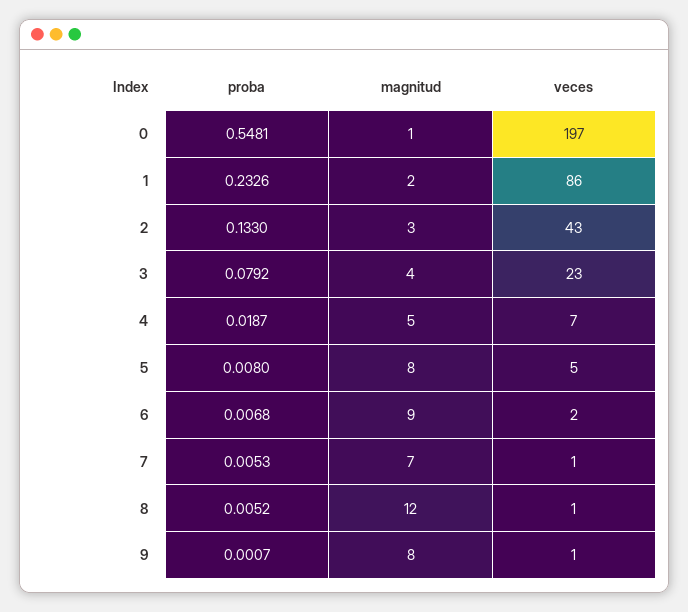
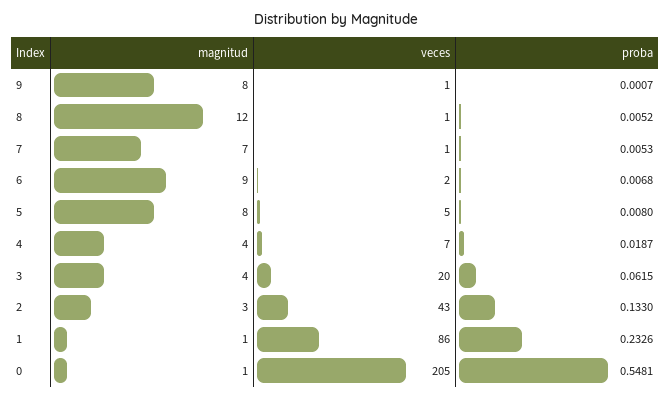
  {
    "proba": {
      "0": 0.5481,
      "1": 0.2326,
      "2": 0.133,
-     "3": 0.0792,
+     "3": 0.0615,
      "4": 0.0187,
      "5": 0.008,
      "6": 0.0068,
      "7": 0.0053,
      "8": 0.0052,
      "9": 0.0007
    },
    "magnitud": {
      "0": 1,
-     "1": 2,
+     "1": 1,
      "2": 3,
      "3": 4,
-     "4": 5,
+     "4": 4,
      "5": 8,
      "6": 9,
      "7": 7,
      "8": 12,
      "9": 8
    },
    "veces": {
-     "0": 197,
+     "0": 205,
      "1": 86,
      "2": 43,
-     "3": 23,
+     "3": 20,
      "4": 7,
      "5": 5,
      "6": 2,
      "7": 1,
      "8": 1,
      "9": 1
    }
  }

